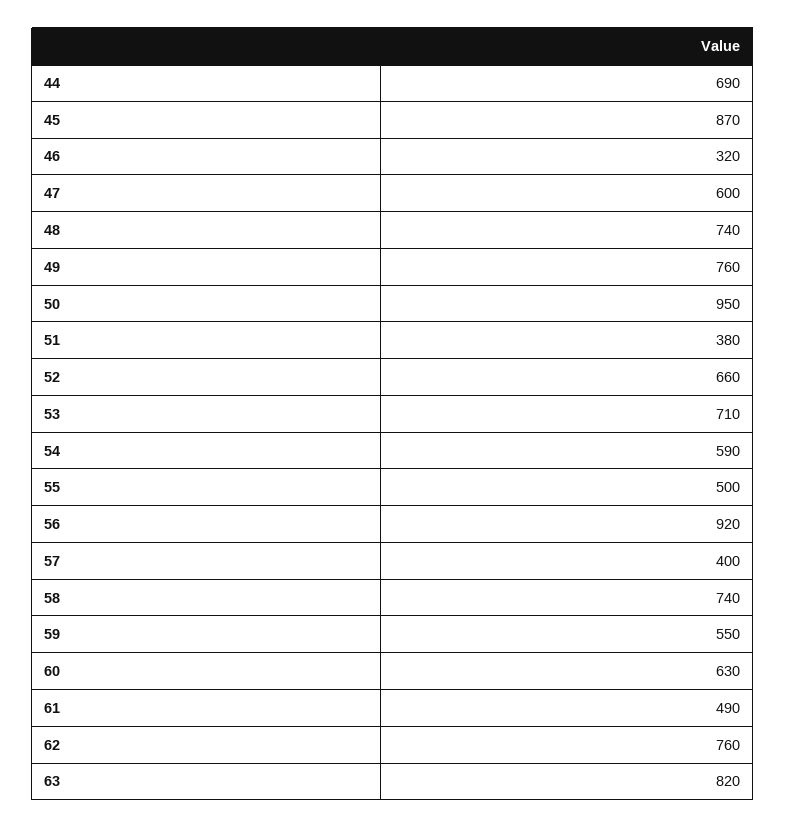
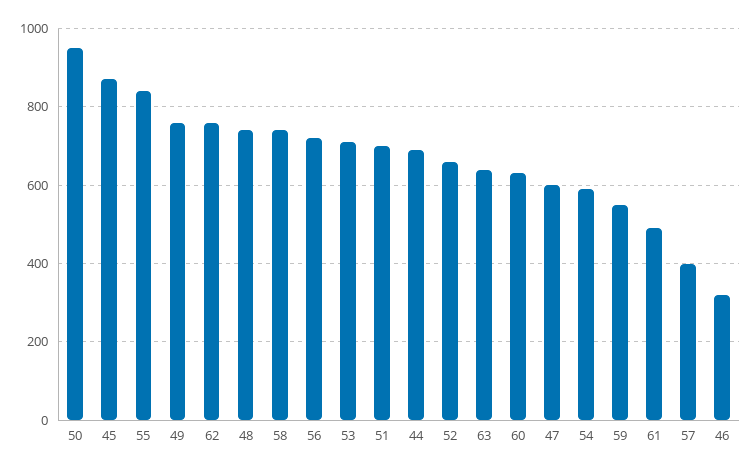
  {
    "44": 690,
    "45": 870,
    "46": 320,
    "47": 600,
    "48": 740,
    "49": 760,
    "50": 950,
-   "51": 380,
+   "51": 700,
    "52": 660,
    "53": 710,
    "54": 590,
-   "55": 500,
+   "55": 840,
-   "56": 920,
+   "56": 720,
    "57": 400,
    "58": 740,
    "59": 550,
    "60": 630,
    "61": 490,
    "62": 760,
-   "63": 820
+   "63": 640
  }

